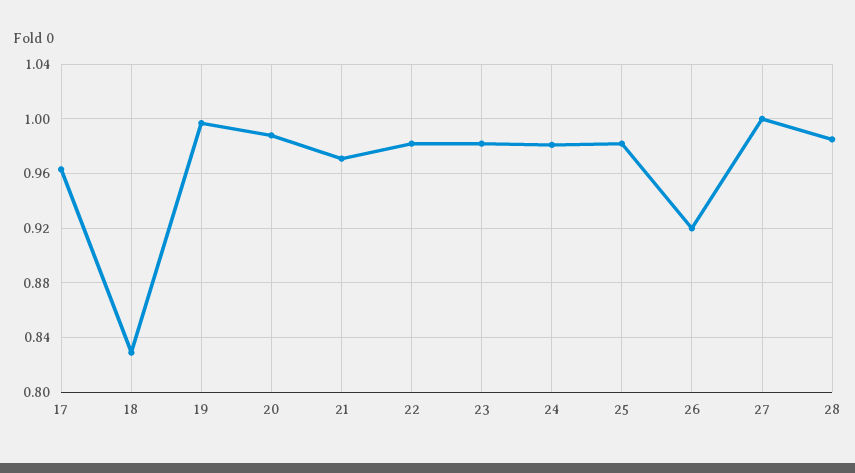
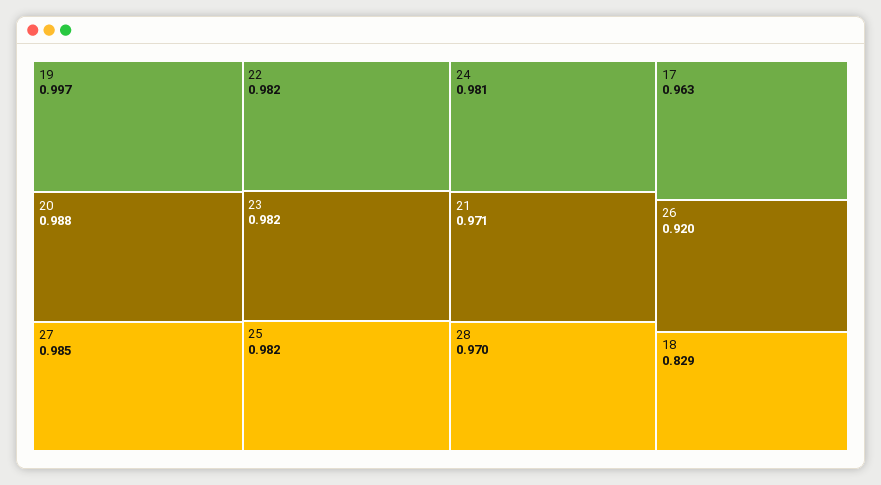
  {
    "17": 0.963,
    "18": 0.829,
    "19": 0.997,
    "20": 0.988,
    "21": 0.971,
    "22": 0.982,
    "23": 0.982,
    "24": 0.981,
    "25": 0.982,
    "26": 0.92,
-   "27": 1,
+   "27": 0.985,
-   "28": 0.985
+   "28": 0.97
  }

